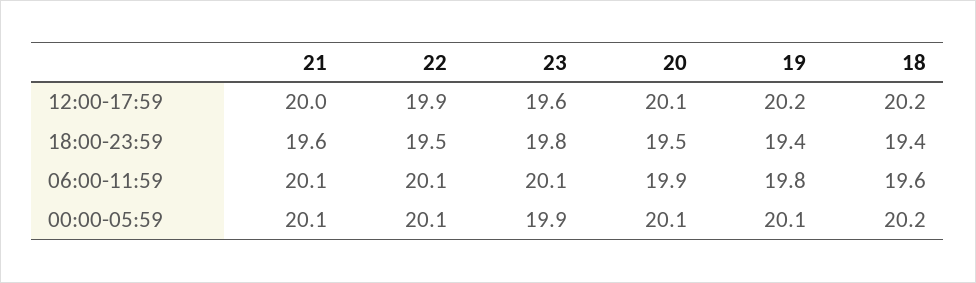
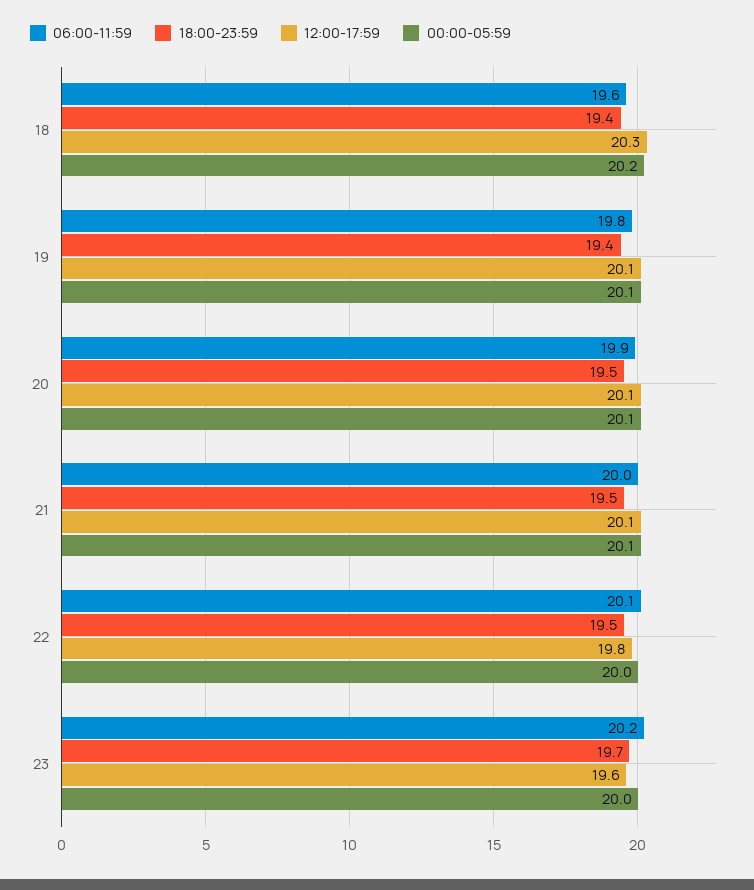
  {
    "12:00-17:59": {
-     "21": 20,
+     "21": 20.1,
-     "22": 19.9,
+     "22": 19.8,
      "23": 19.6,
      "20": 20.1,
-     "19": 20.2,
+     "19": 20.1,
-     "18": 20.2
+     "18": 20.3
    },
    "18:00-23:59": {
-     "21": 19.6,
+     "21": 19.5,
      "22": 19.5,
-     "23": 19.8,
+     "23": 19.7,
      "20": 19.5,
      "19": 19.4,
      "18": 19.4
    },
    "06:00-11:59": {
-     "21": 20.1,
+     "21": 20,
      "22": 20.1,
-     "23": 20.1,
+     "23": 20.2,
      "20": 19.9,
      "19": 19.8,
      "18": 19.6
    },
    "00:00-05:59": {
      "21": 20.1,
-     "22": 20.1,
+     "22": 20,
-     "23": 19.9,
+     "23": 20,
      "20": 20.1,
      "19": 20.1,
      "18": 20.2
    }
  }

